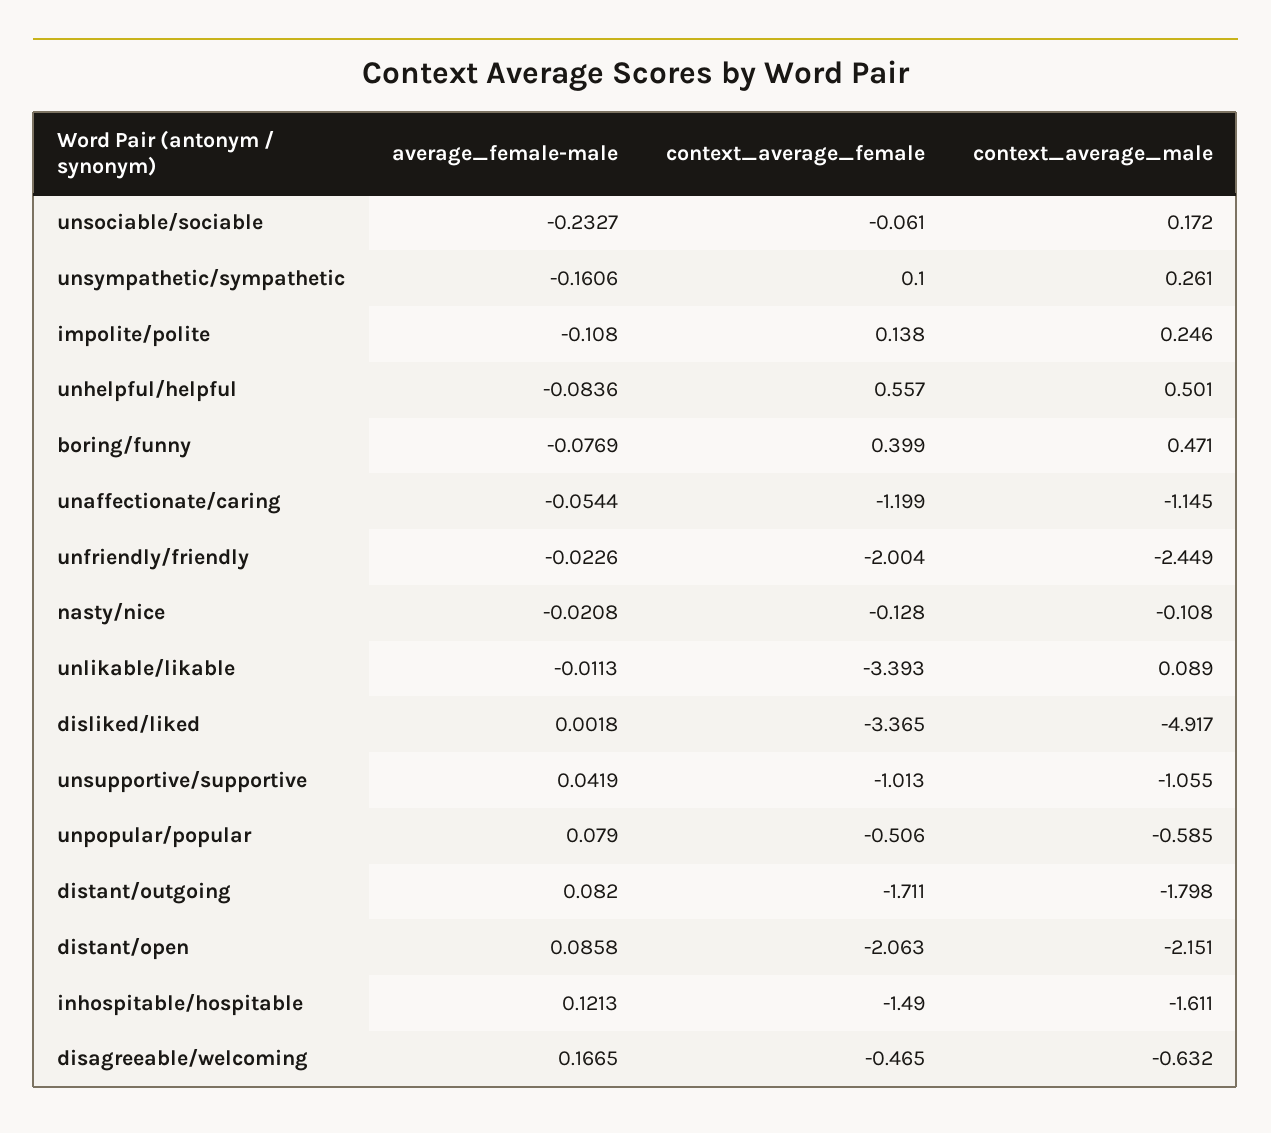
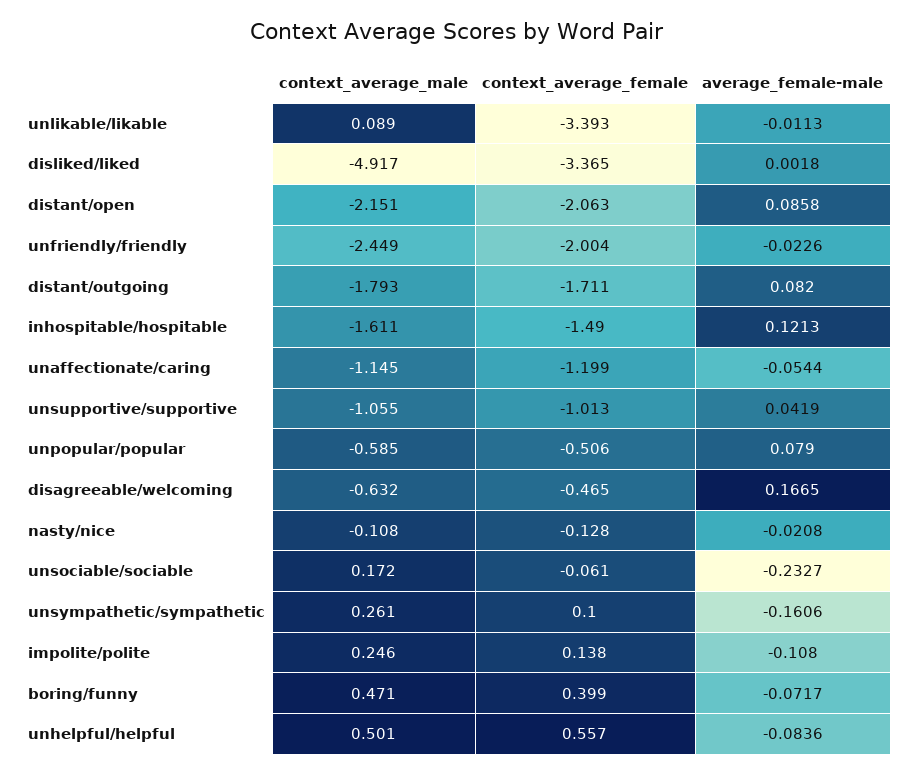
  {
    "average_female-male": {
      "unsociable/sociable": -0.2327,
      "unsympathetic/sympathetic": -0.1606,
      "impolite/polite": -0.108,
      "unhelpful/helpful": -0.0836,
-     "boring/funny": -0.0769,
+     "boring/funny": -0.0717,
      "unaffectionate/caring": -0.0544,
      "unfriendly/friendly": -0.0226,
      "nasty/nice": -0.0208,
      "unlikable/likable": -0.0113,
      "disliked/liked": 0.0018,
      "unsupportive/supportive": 0.0419,
      "unpopular/popular": 0.079,
      "distant/outgoing": 0.082,
      "distant/open": 0.0858,
      "inhospitable/hospitable": 0.1213,
      "disagreeable/welcoming": 0.1665
    },
    "context_average_female": {
      "unsociable/sociable": -0.061,
      "unsympathetic/sympathetic": 0.1,
      "impolite/polite": 0.138,
      "unhelpful/helpful": 0.557,
      "boring/funny": 0.399,
      "unaffectionate/caring": -1.199,
      "unfriendly/friendly": -2.004,
      "nasty/nice": -0.128,
      "unlikable/likable": -3.393,
      "disliked/liked": -3.365,
      "unsupportive/supportive": -1.013,
      "unpopular/popular": -0.506,
      "distant/outgoing": -1.711,
      "distant/open": -2.063,
      "inhospitable/hospitable": -1.49,
      "disagreeable/welcoming": -0.465
    },
    "context_average_male": {
      "unsociable/sociable": 0.172,
      "unsympathetic/sympathetic": 0.261,
      "impolite/polite": 0.246,
      "unhelpful/helpful": 0.501,
      "boring/funny": 0.471,
      "unaffectionate/caring": -1.145,
      "unfriendly/friendly": -2.449,
      "nasty/nice": -0.108,
      "unlikable/likable": 0.089,
      "disliked/liked": -4.917,
      "unsupportive/supportive": -1.055,
      "unpopular/popular": -0.585,
-     "distant/outgoing": -1.798,
+     "distant/outgoing": -1.793,
      "distant/open": -2.151,
      "inhospitable/hospitable": -1.611,
      "disagreeable/welcoming": -0.632
    }
  }

